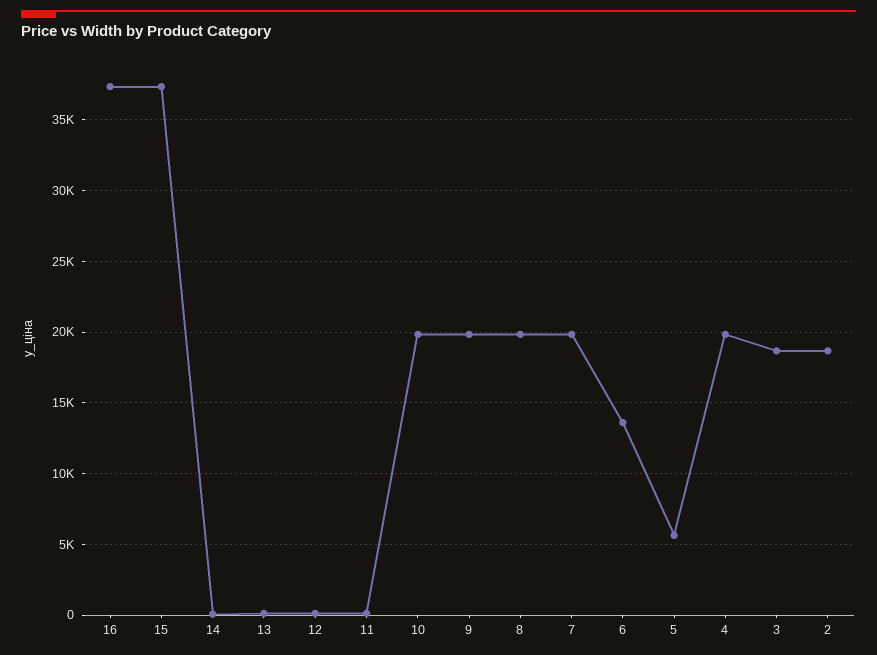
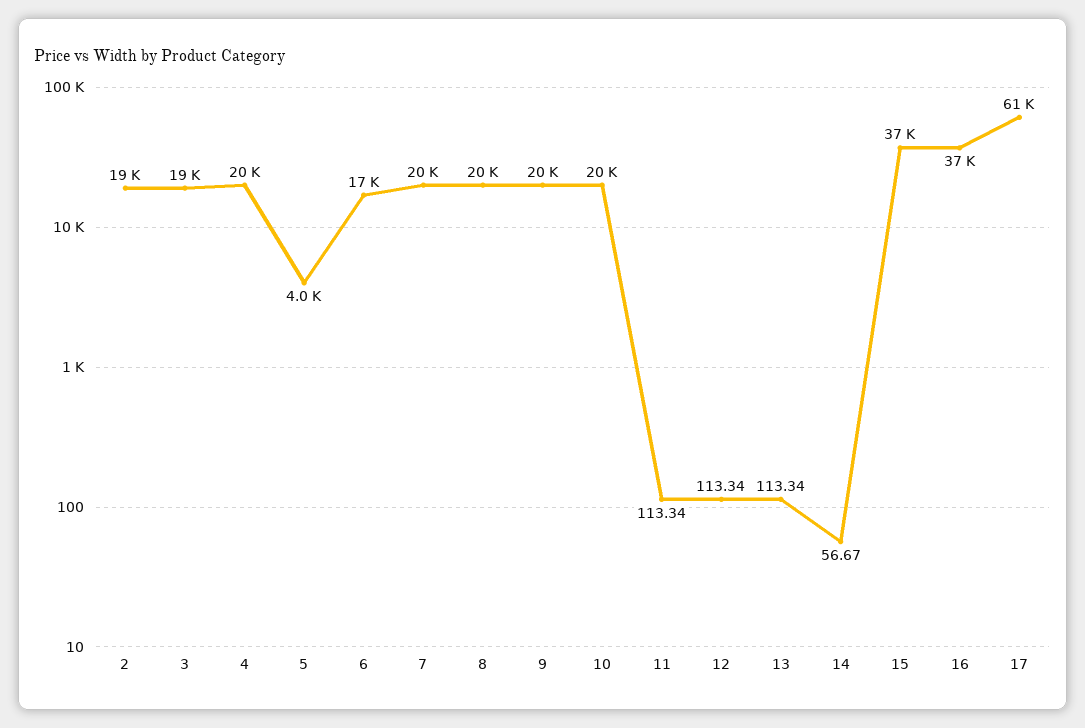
  {
    "16": 37000,
    "15": 37000,
    "14": 56.67,
    "13": 113.34,
    "12": 113.34,
    "11": 113.34,
    "10": 20000,
    "9": 20000,
    "8": 20000,
    "7": 20000,
-   "6": 13500,
+   "6": 17000,
-   "5": 5500,
+   "5": 4000,
    "4": 20000,
    "3": 19000,
-   "2": 19000
+   "2": 19000,
+   "17": 61000
  }

